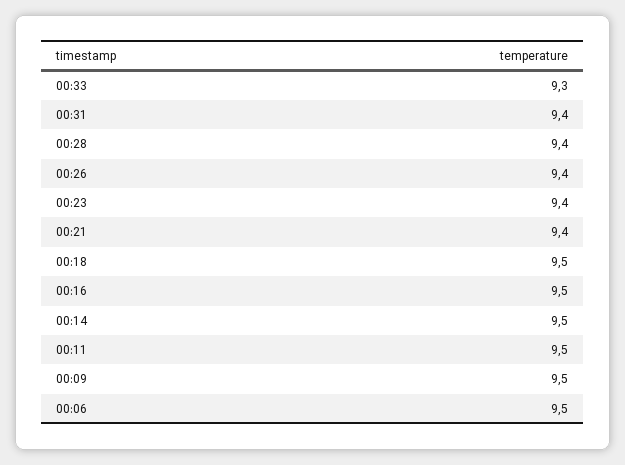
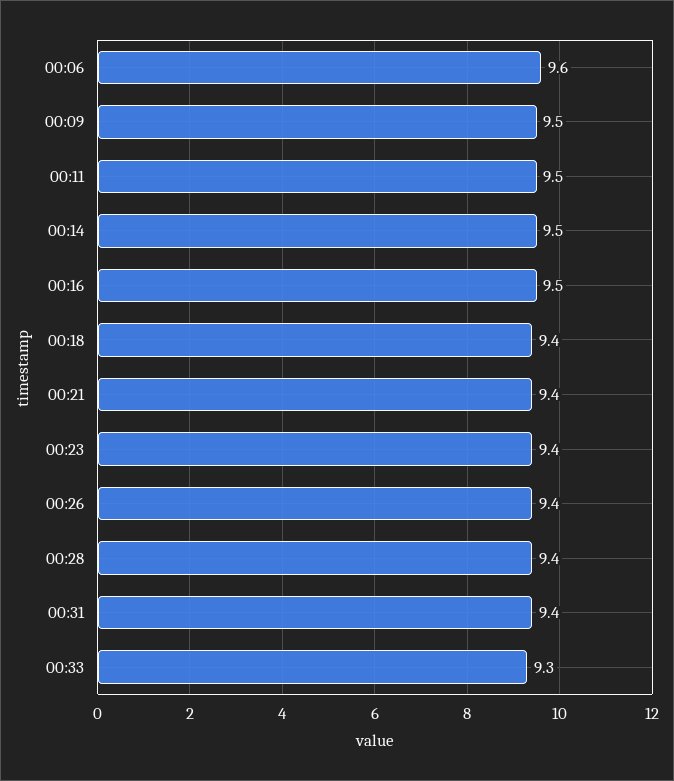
  {
    "00:33": 9.3,
    "00:31": 9.4,
    "00:28": 9.4,
    "00:26": 9.4,
    "00:23": 9.4,
    "00:21": 9.4,
-   "00:18": 9.5,
+   "00:18": 9.4,
    "00:16": 9.5,
    "00:14": 9.5,
    "00:11": 9.5,
    "00:09": 9.5,
-   "00:06": 9.5
+   "00:06": 9.6
  }

